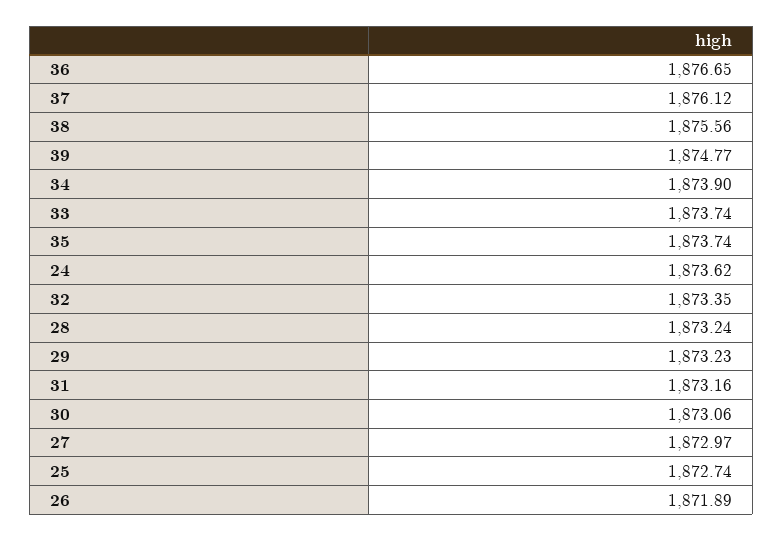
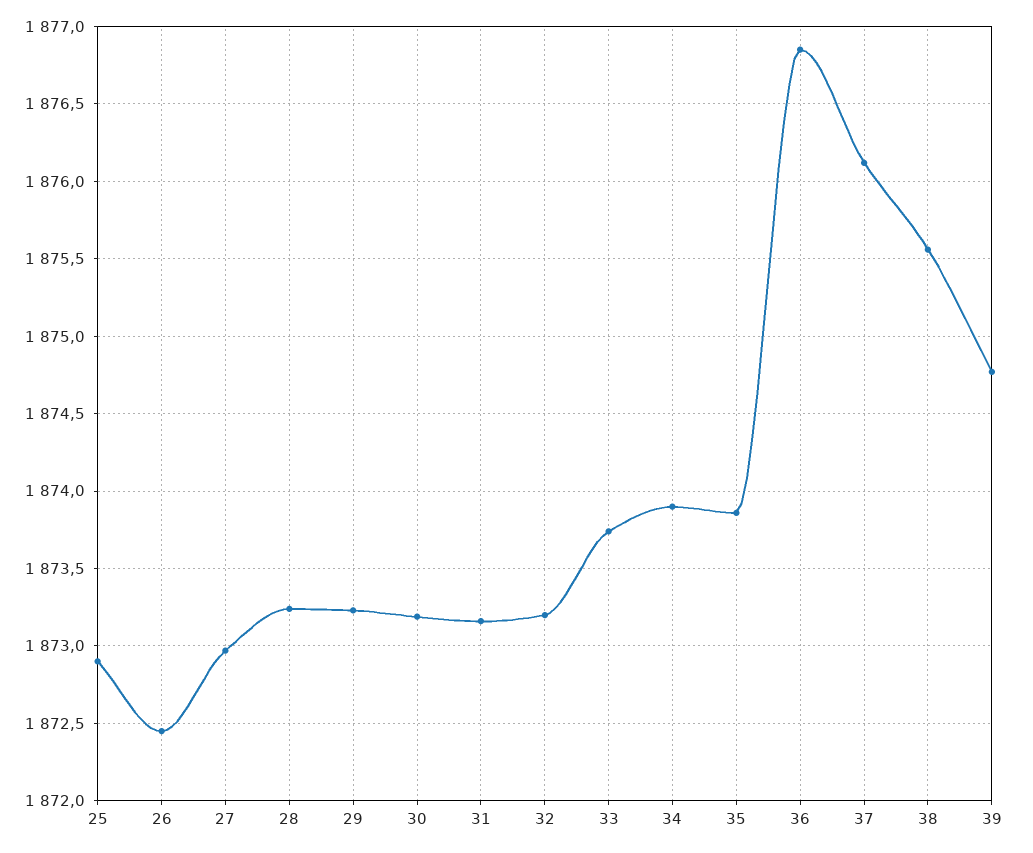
  {
-   "36": 1876.65,
+   "36": 1876.85,
    "37": 1876.12,
    "38": 1875.56,
    "39": 1874.77,
    "34": 1873.9,
    "33": 1873.74,
-   "35": 1873.74,
+   "35": 1873.85,
-   "24": 1873.62,
-   "32": 1873.35,
+   "32": 1873.2,
    "28": 1873.24,
    "29": 1873.23,
    "31": 1873.16,
-   "30": 1873.06,
+   "30": 1873.2,
    "27": 1872.97,
-   "25": 1872.74,
+   "25": 1872.9,
-   "26": 1871.89
+   "26": 1872.45
  }

